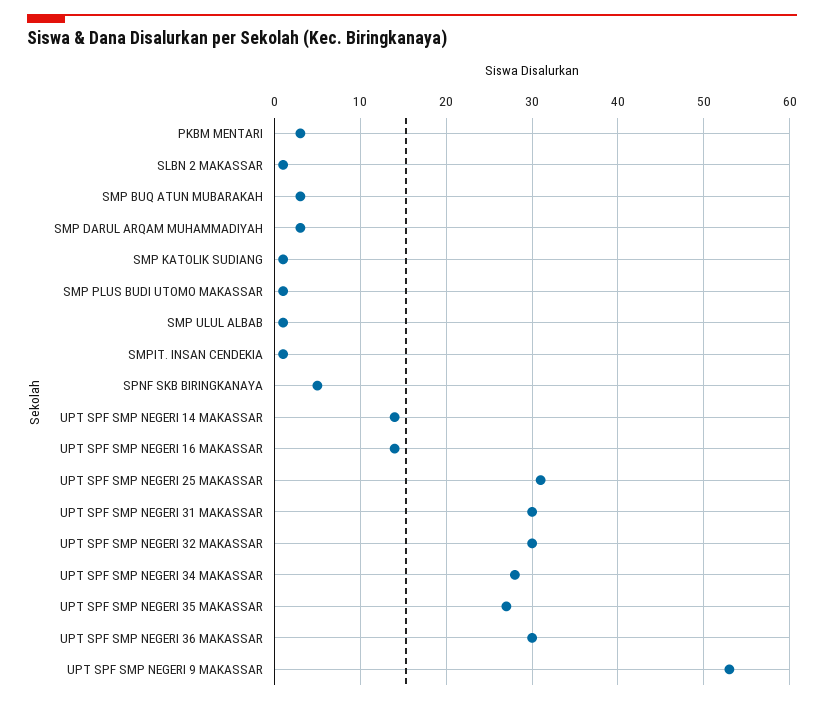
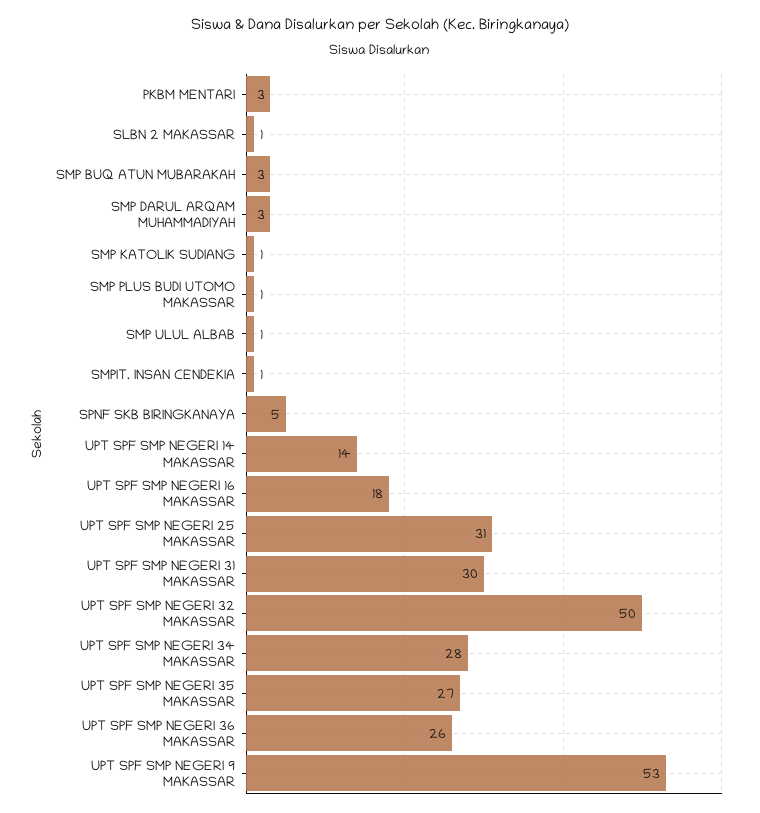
  {
    "PKBM MENTARI": 3,
    "SLBN 2 MAKASSAR": 1,
    "SMP BUQ ATUN MUBARAKAH": 3,
    "SMP DARUL ARQAM MUHAMMADIYAH": 3,
    "SMP KATOLIK SUDIANG": 1,
    "SMP PLUS BUDI UTOMO MAKASSAR": 1,
    "SMP ULUL ALBAB": 1,
    "SMPIT. INSAN CENDEKIA": 1,
    "SPNF SKB BIRINGKANAYA": 5,
    "UPT SPF SMP NEGERI 14 MAKASSAR": 14,
-   "UPT SPF SMP NEGERI 16 MAKASSAR": 14,
+   "UPT SPF SMP NEGERI 16 MAKASSAR": 18,
    "UPT SPF SMP NEGERI 25 MAKASSAR": 31,
    "UPT SPF SMP NEGERI 31 MAKASSAR": 30,
-   "UPT SPF SMP NEGERI 32 MAKASSAR": 30,
+   "UPT SPF SMP NEGERI 32 MAKASSAR": 50,
    "UPT SPF SMP NEGERI 34 MAKASSAR": 28,
    "UPT SPF SMP NEGERI 35 MAKASSAR": 27,
-   "UPT SPF SMP NEGERI 36 MAKASSAR": 30,
+   "UPT SPF SMP NEGERI 36 MAKASSAR": 26,
    "UPT SPF SMP NEGERI 9 MAKASSAR": 53
  }

